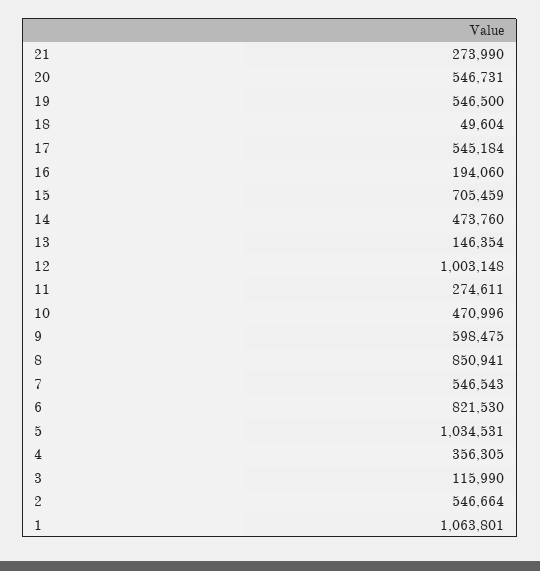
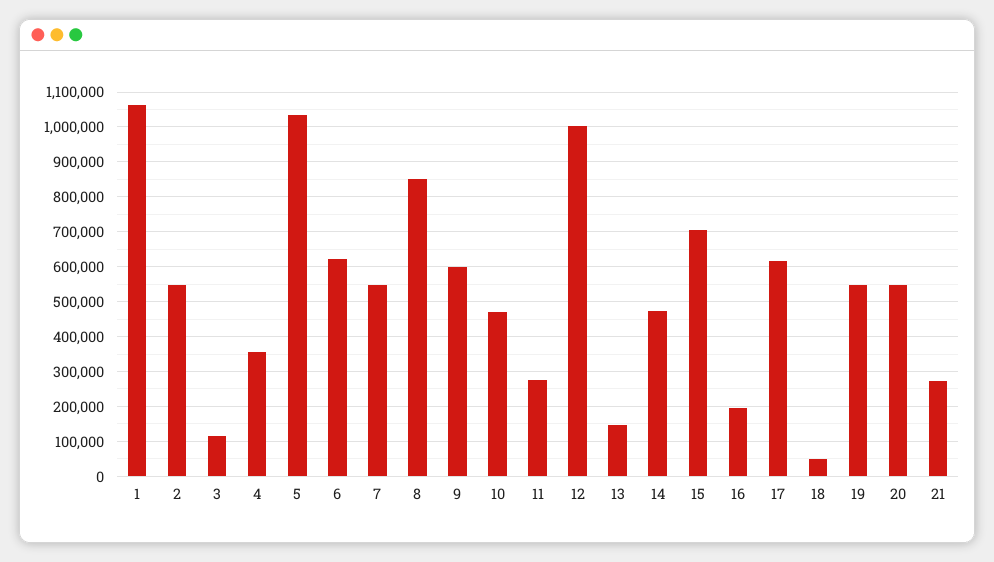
  {
    "21": 273990,
    "20": 546731,
    "19": 546500,
    "18": 49604,
-   "17": 545184,
+   "17": 620000,
    "16": 194060,
    "15": 705459,
    "14": 473760,
    "13": 146354,
    "12": 1003148,
    "11": 274611,
    "10": 470996,
    "9": 598475,
    "8": 850941,
    "7": 546543,
-   "6": 821530,
+   "6": 620000,
    "5": 1034531,
    "4": 356305,
    "3": 115990,
    "2": 546664,
    "1": 1063801
  }

